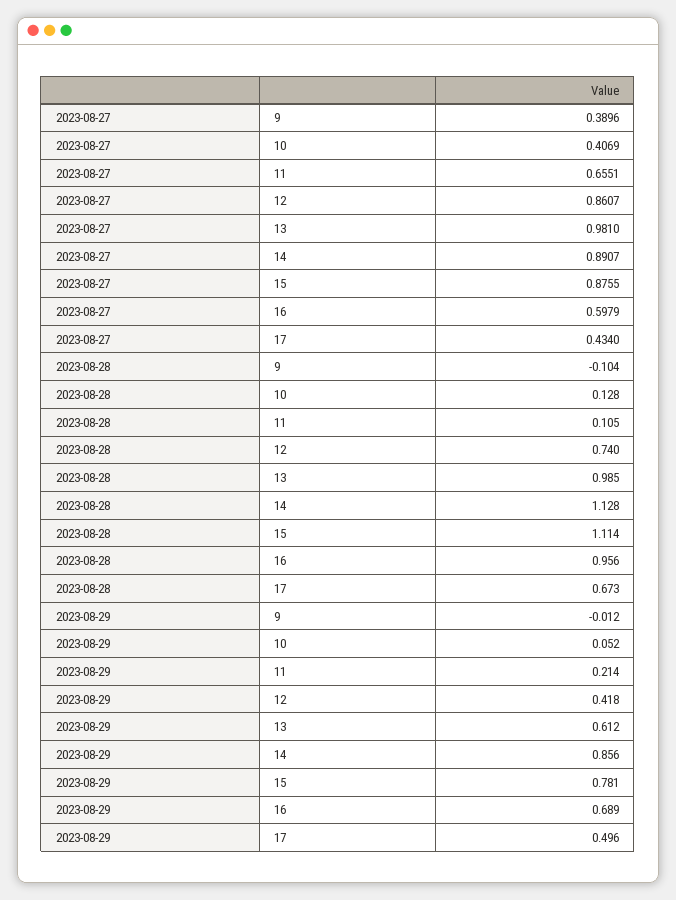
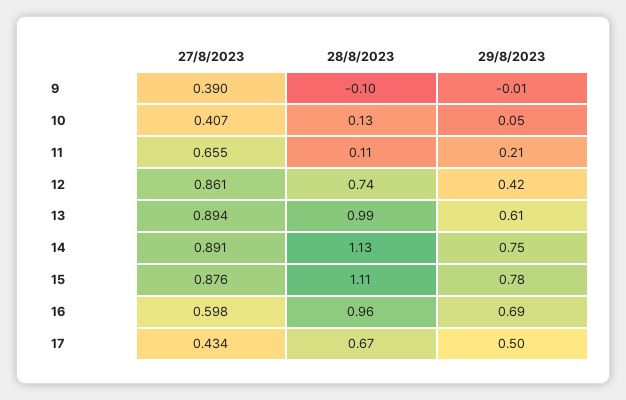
  {
    "2023-08-27": {
      "9": 0.3896,
      "10": 0.4069,
      "11": 0.6551,
      "12": 0.8607,
-     "13": 0.981,
+     "13": 0.894,
      "14": 0.8907,
      "15": 0.8755,
      "16": 0.5979,
      "17": 0.434
    },
    "2023-08-28": {
      "9": -0.104,
      "10": 0.128,
      "11": 0.105,
      "12": 0.74,
      "13": 0.985,
      "14": 1.128,
      "15": 1.114,
      "16": 0.956,
      "17": 0.673
    },
    "2023-08-29": {
      "9": -0.012,
      "10": 0.052,
      "11": 0.214,
      "12": 0.418,
      "13": 0.612,
-     "14": 0.856,
+     "14": 0.75,
      "15": 0.781,
      "16": 0.689,
      "17": 0.496
    }
  }

